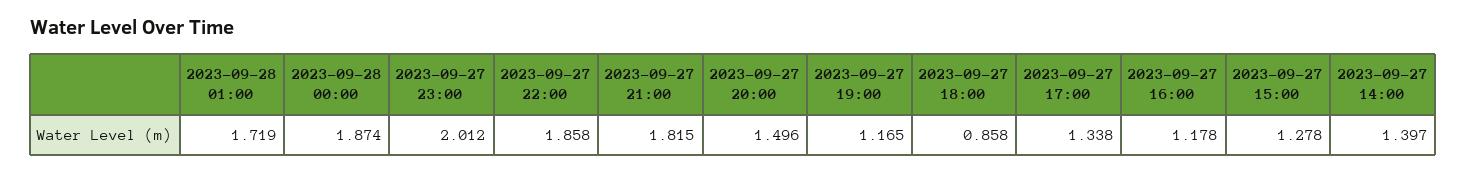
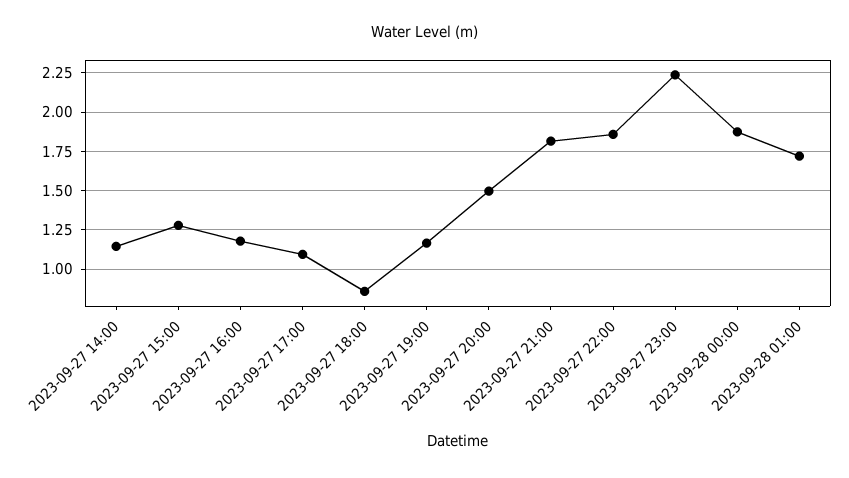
  {
    "2023-09-28 01:00": 1.719,
    "2023-09-28 00:00": 1.874,
-   "2023-09-27 23:00": 2.012,
+   "2023-09-27 23:00": 2.25,
    "2023-09-27 22:00": 1.858,
    "2023-09-27 21:00": 1.815,
    "2023-09-27 20:00": 1.496,
    "2023-09-27 19:00": 1.165,
    "2023-09-27 18:00": 0.858,
-   "2023-09-27 17:00": 1.338,
+   "2023-09-27 17:00": 1.1,
    "2023-09-27 16:00": 1.178,
    "2023-09-27 15:00": 1.278,
-   "2023-09-27 14:00": 1.397
+   "2023-09-27 14:00": 1.15
  }

